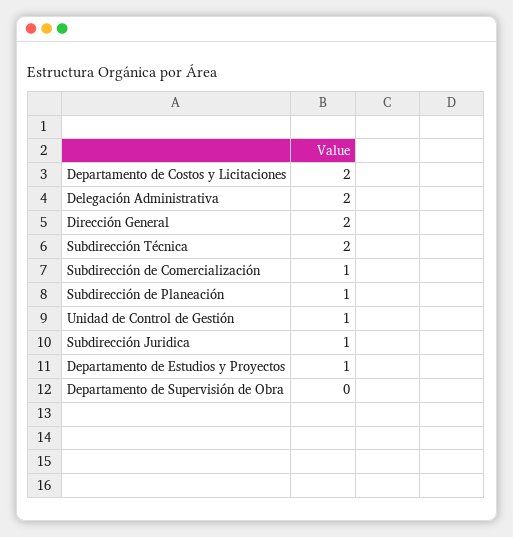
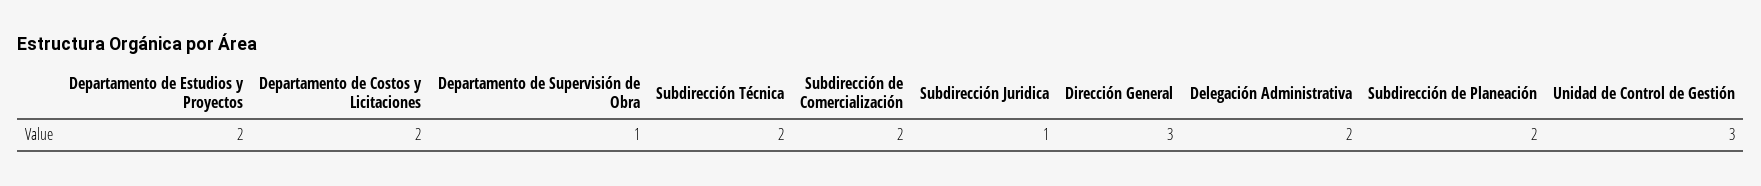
  {
    "Departamento de Costos y Licitaciones": 2,
    "Delegación Administrativa": 2,
-   "Dirección General": 2,
+   "Dirección General": 3,
    "Subdirección Técnica": 2,
-   "Subdirección de Comercialización": 1,
+   "Subdirección de Comercialización": 2,
-   "Subdirección de Planeación": 1,
+   "Subdirección de Planeación": 2,
-   "Unidad de Control de Gestión": 1,
+   "Unidad de Control de Gestión": 3,
    "Subdirección Juridica": 1,
-   "Departamento de Estudios y Proyectos": 1,
+   "Departamento de Estudios y Proyectos": 2,
-   "Departamento de Supervisión de Obra": 0
+   "Departamento de Supervisión de Obra": 1
  }

